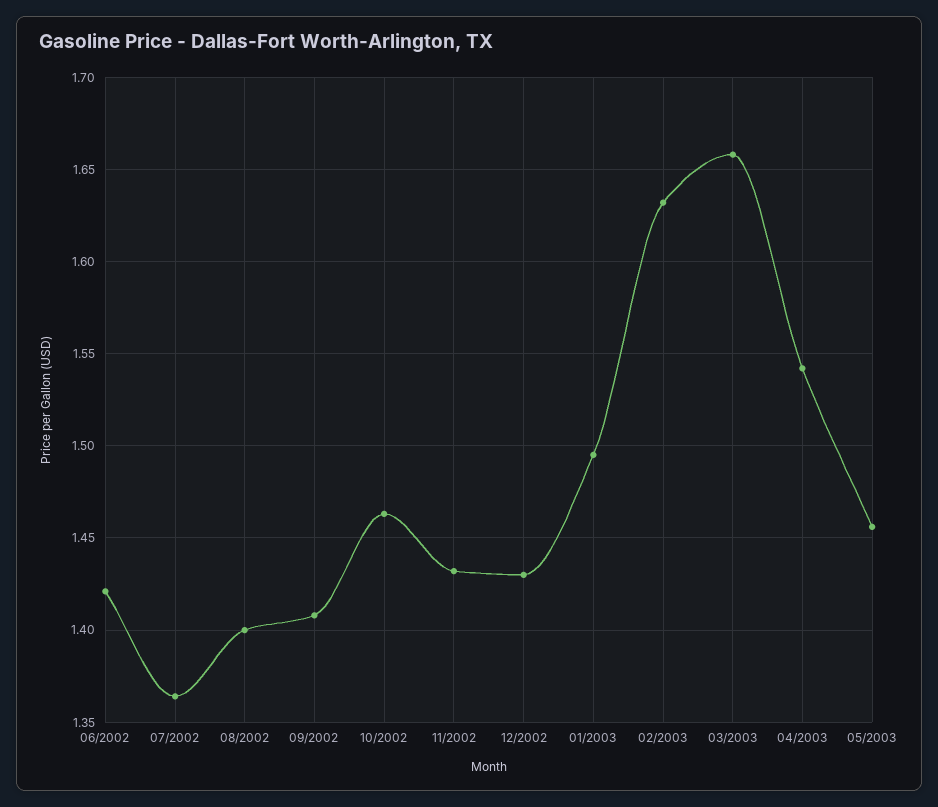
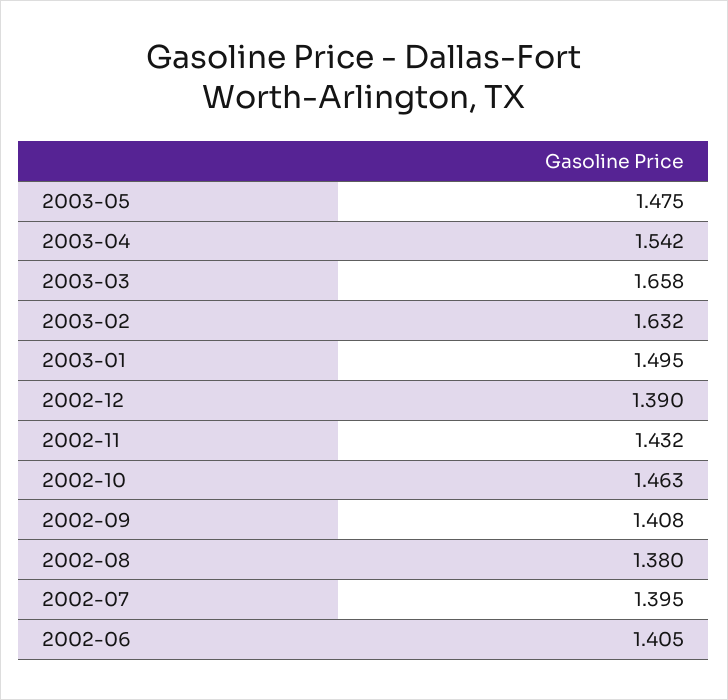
  {
-   "06/2002": 1.42,
+   "06/2002": 1.405,
-   "07/2002": 1.365,
+   "07/2002": 1.395,
-   "08/2002": 1.4,
+   "08/2002": 1.38,
    "09/2002": 1.408,
    "10/2002": 1.463,
    "11/2002": 1.432,
-   "12/2002": 1.43,
+   "12/2002": 1.39,
    "01/2003": 1.495,
    "02/2003": 1.632,
    "03/2003": 1.658,
    "04/2003": 1.542,
-   "05/2003": 1.455
+   "05/2003": 1.475
  }

